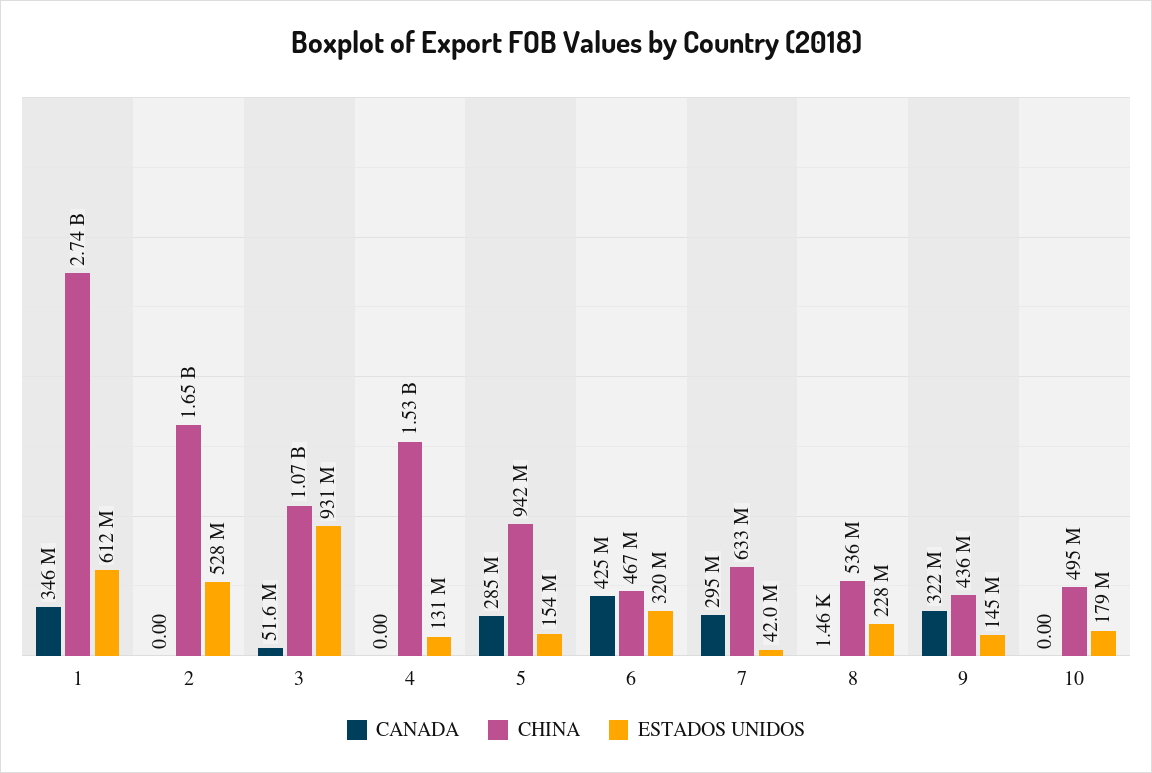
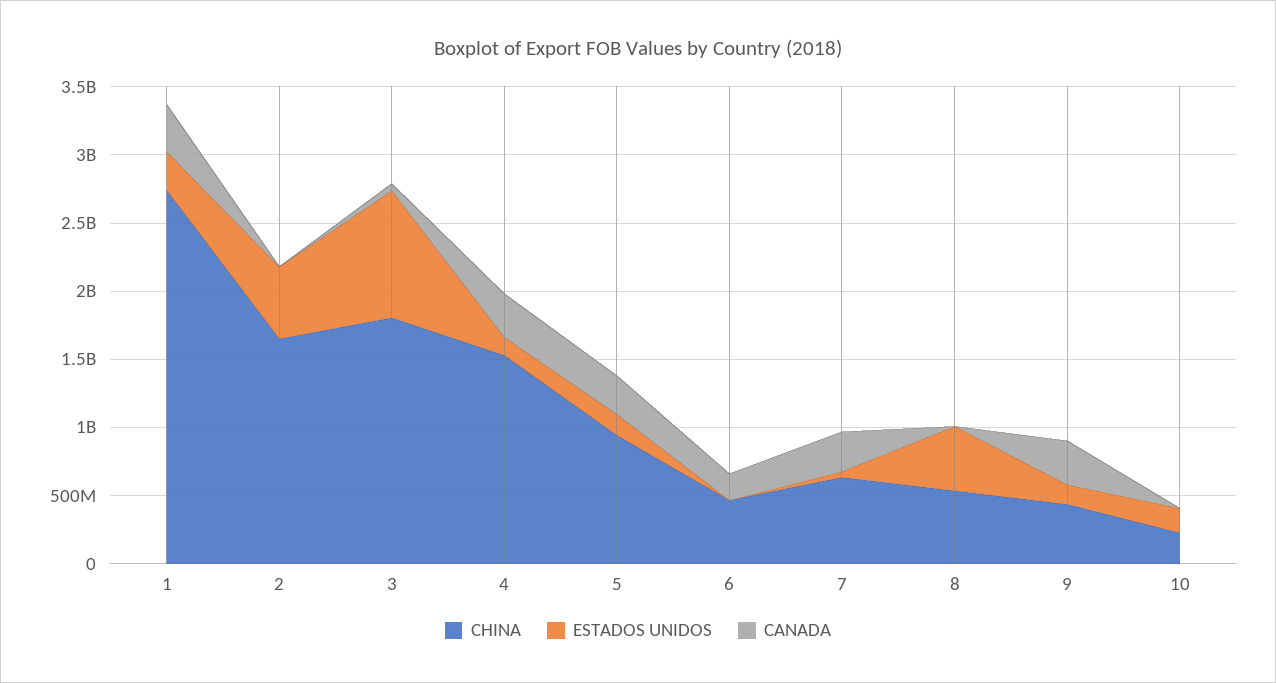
  {
    "CANADA": {
      "1": 346000000,
      "2": 0,
      "3": 51600000,
-     "4": 0,
+     "4": 300000000,
      "5": 285000000,
-     "6": 425000000,
+     "6": 200000000,
      "7": 295000000,
      "8": 1460,
      "9": 322000000,
      "10": 0
    },
    "CHINA": {
      "1": 2740000000,
      "2": 1650000000,
-     "3": 1070000000,
+     "3": 1800000000,
      "4": 1530000000,
      "5": 942000000,
      "6": 467000000,
      "7": 633000000,
      "8": 536000000,
      "9": 436000000,
-     "10": 495000000
+     "10": 200000000
    },
    "ESTADOS UNIDOS": {
-     "1": 612000000,
+     "1": 300000000,
      "2": 528000000,
      "3": 931000000,
      "4": 131000000,
      "5": 154000000,
-     "6": 320000000,
+     "6": 0,
      "7": 42000000,
-     "8": 228000000,
+     "8": 500000000,
      "9": 145000000,
      "10": 179000000
    }
  }

